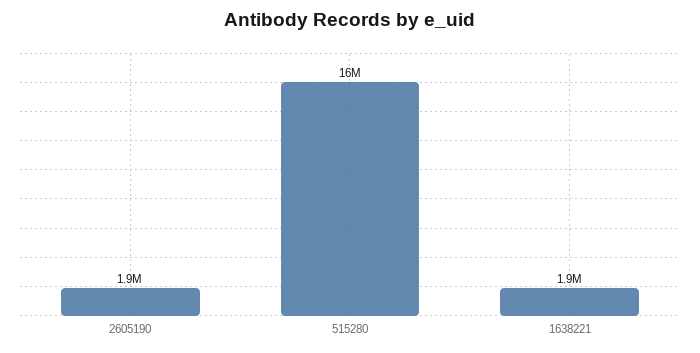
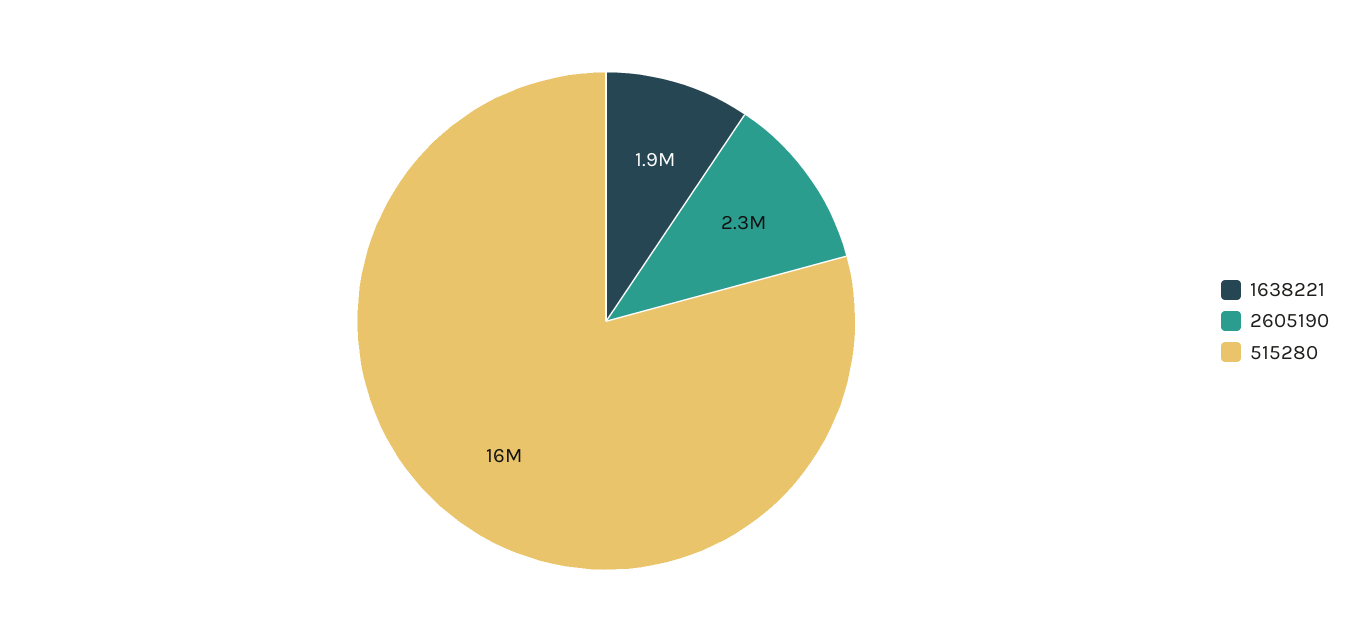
  {
-   "2605190": 1900000,
+   "2605190": 2300000,
    "515280": 16000000,
    "1638221": 1900000
  }

